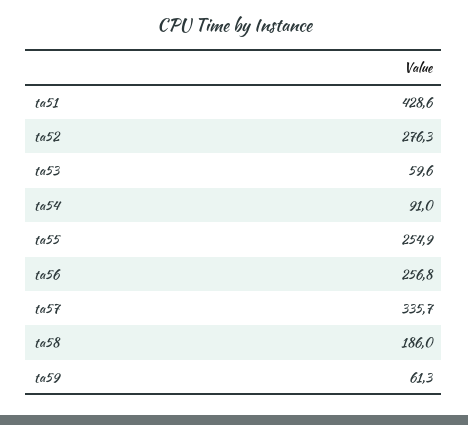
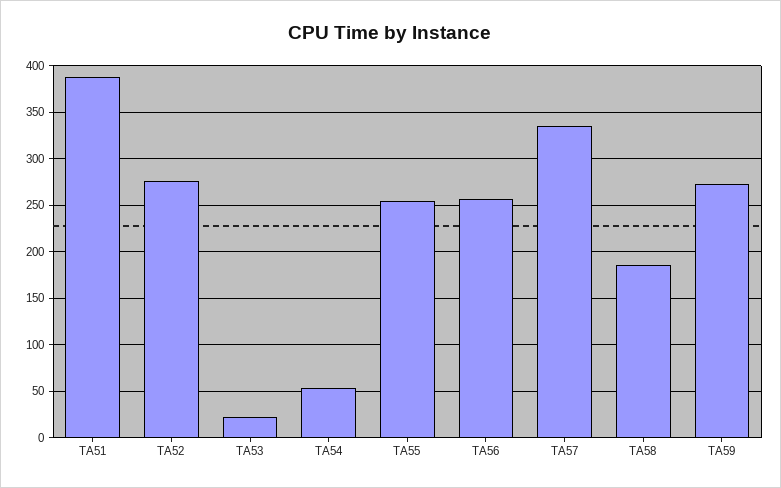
  {
-   "ta51": 428.6,
+   "ta51": 390,
    "ta52": 276.3,
-   "ta53": 59.6,
+   "ta53": 20,
-   "ta54": 91,
+   "ta54": 50,
    "ta55": 254.9,
    "ta56": 256.8,
    "ta57": 335.7,
    "ta58": 186,
-   "ta59": 61.3
+   "ta59": 270
  }

